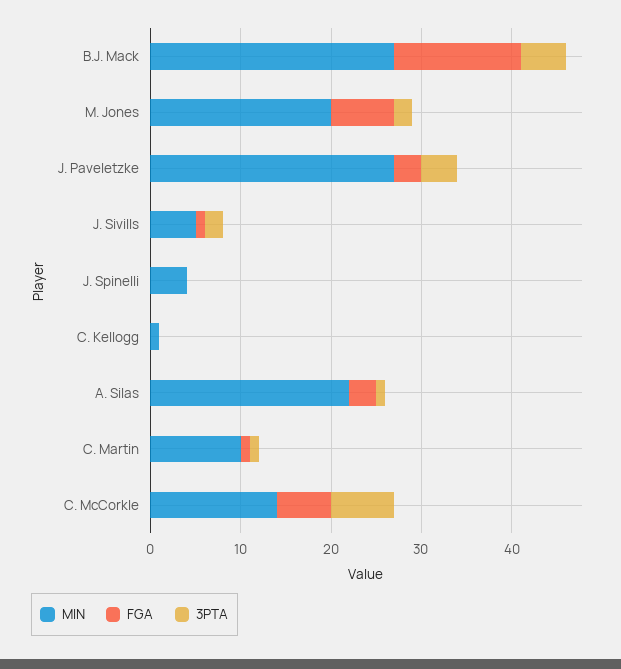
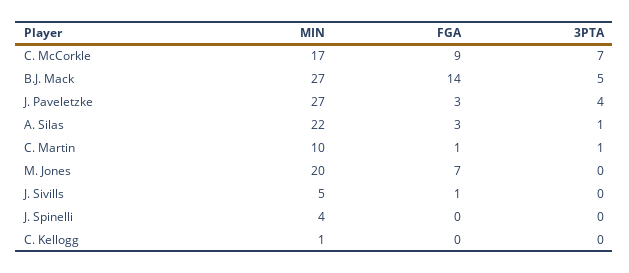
  {
    "MIN": {
      "B.J. Mack": 27,
      "M. Jones": 20,
      "J. Paveletzke": 27,
      "J. Sivills": 5,
      "J. Spinelli": 4,
      "C. Kellogg": 1,
      "A. Silas": 22,
      "C. Martin": 10,
-     "C. McCorkle": 14
+     "C. McCorkle": 17
    },
    "FGA": {
      "B.J. Mack": 14,
      "M. Jones": 7,
      "J. Paveletzke": 3,
      "J. Sivills": 1,
      "J. Spinelli": 0,
      "C. Kellogg": 0,
      "A. Silas": 3,
      "C. Martin": 1,
-     "C. McCorkle": 6
+     "C. McCorkle": 9
    },
    "3PTA": {
      "B.J. Mack": 5,
-     "M. Jones": 2,
+     "M. Jones": 0,
      "J. Paveletzke": 4,
-     "J. Sivills": 2,
+     "J. Sivills": 0,
      "J. Spinelli": 0,
      "C. Kellogg": 0,
      "A. Silas": 1,
      "C. Martin": 1,
      "C. McCorkle": 7
    }
  }

